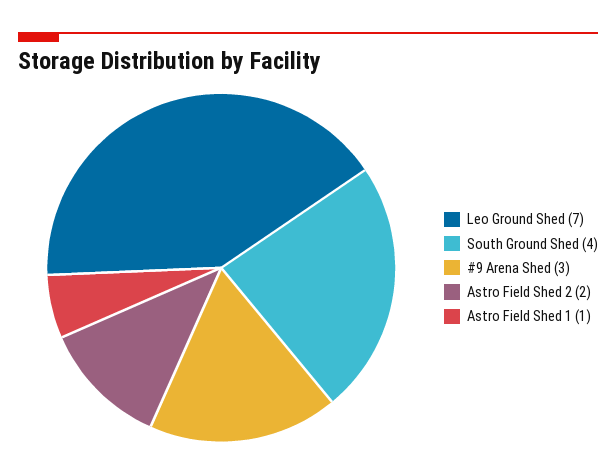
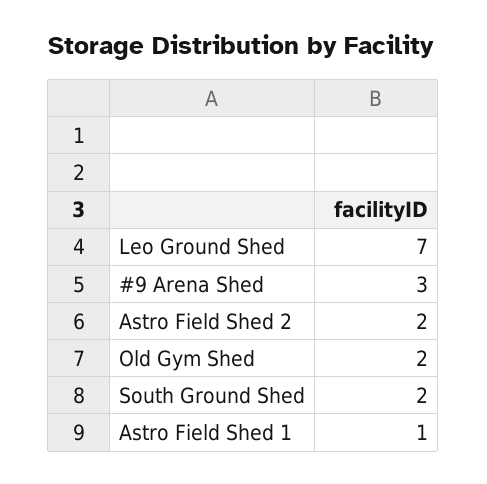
  {
    "Leo Ground Shed": 7,
-   "South Ground Shed": 4,
+   "South Ground Shed": 2,
    "#9 Arena Shed": 3,
    "Astro Field Shed 2": 2,
-   "Astro Field Shed 1": 1
+   "Astro Field Shed 1": 1,
+   "Old Gym Shed": 2
  }

